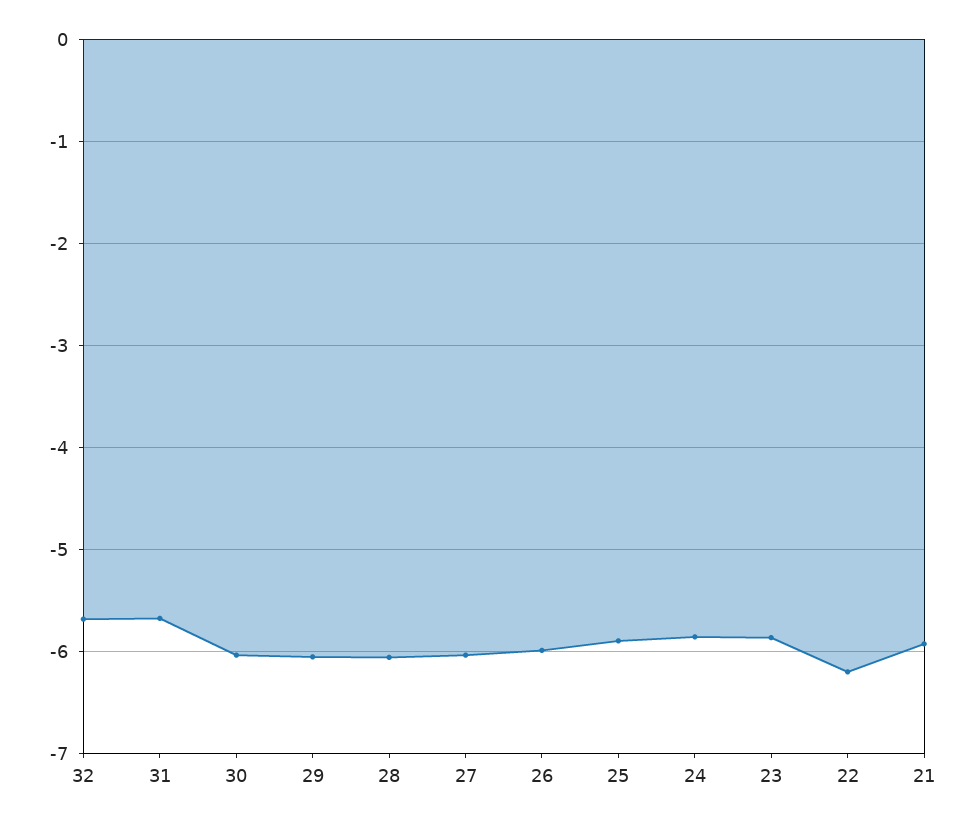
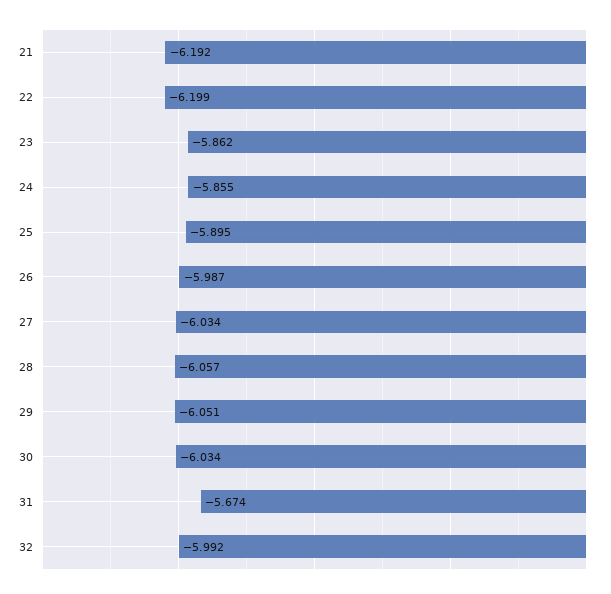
  {
-   "32": -5.7,
+   "32": -5.992,
    "31": -5.674,
    "30": -6.034,
    "29": -6.051,
    "28": -6.057,
    "27": -6.034,
    "26": -5.987,
    "25": -5.895,
    "24": -5.855,
    "23": -5.862,
    "22": -6.199,
-   "21": -5.9
+   "21": -6.192
  }

